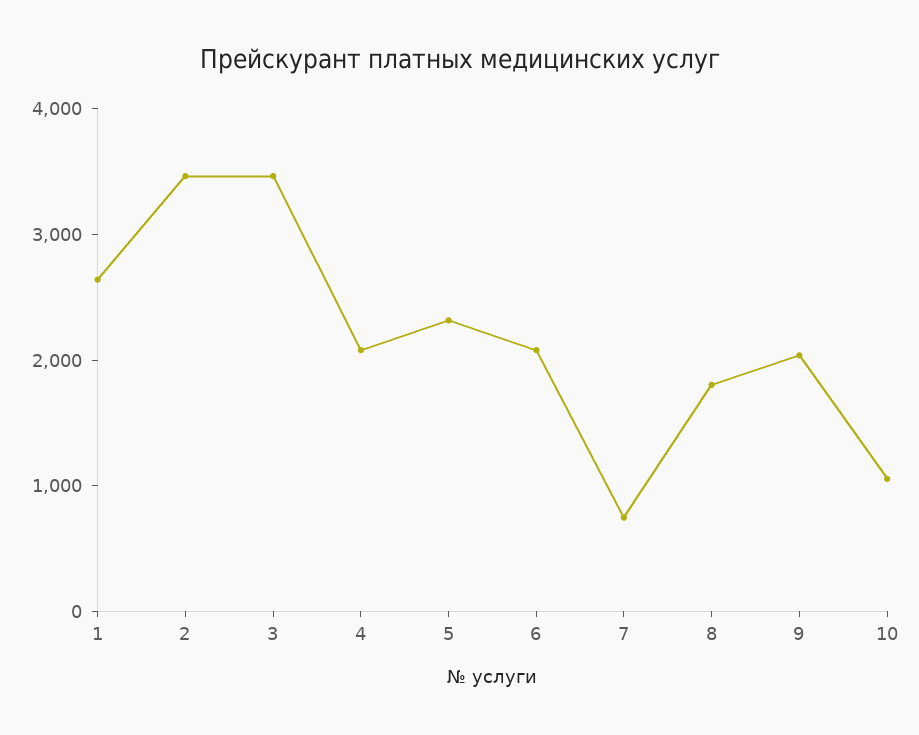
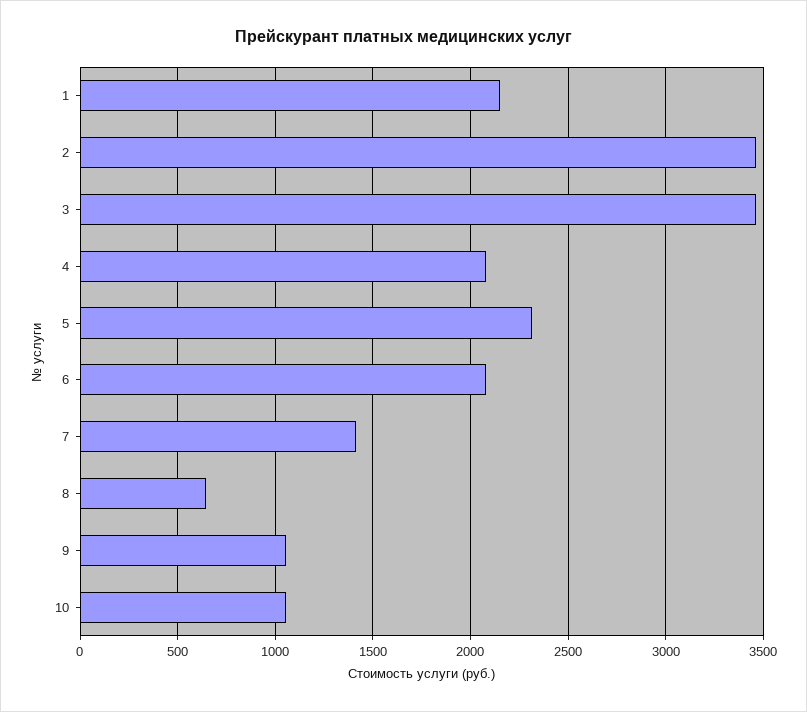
  {
-   "1": 2600,
+   "1": 2150,
    "2": 3450,
    "3": 3450,
    "4": 2100,
    "5": 2300,
    "6": 2100,
-   "7": 800,
+   "7": 1400,
-   "8": 1800,
+   "8": 650,
-   "9": 2000,
+   "9": 1050,
    "10": 1050
  }

